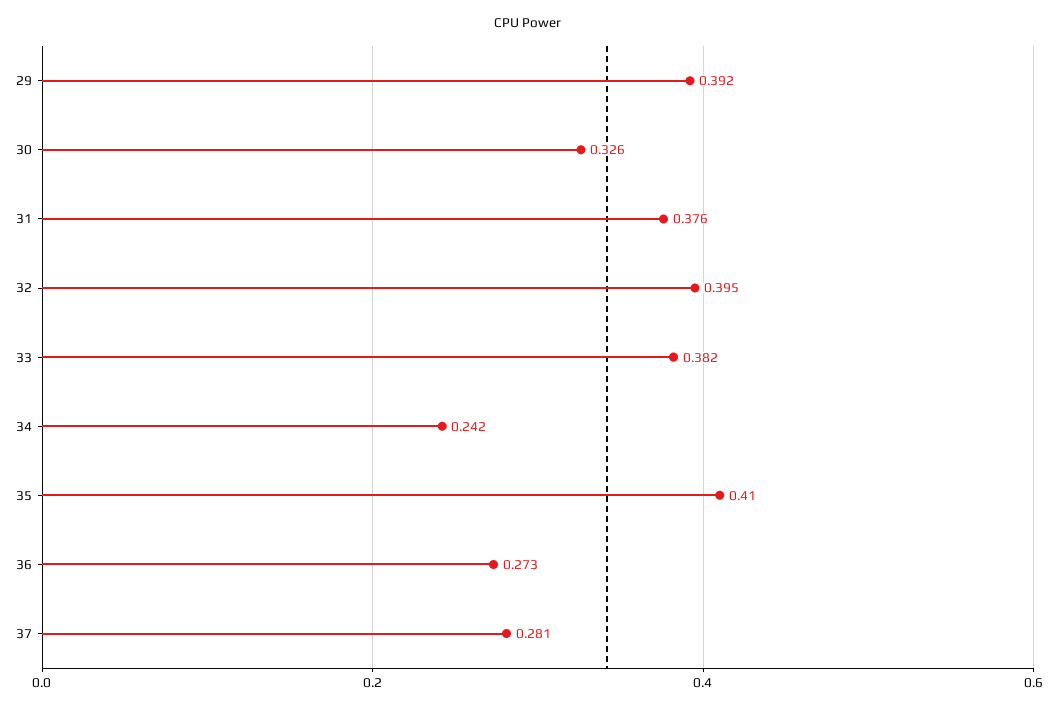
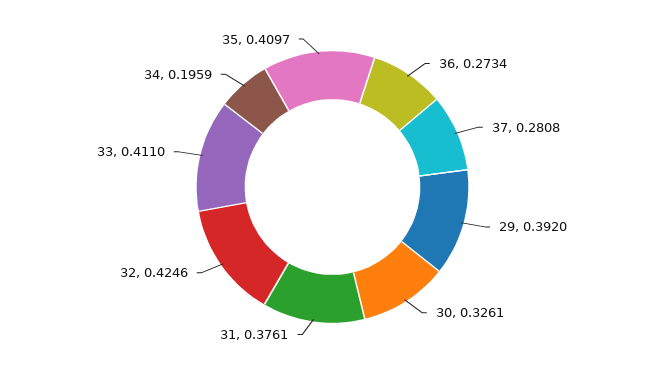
  {
    "29": 0.392,
    "30": 0.3261,
    "31": 0.3761,
-   "32": 0.395,
+   "32": 0.4246,
-   "33": 0.382,
+   "33": 0.411,
-   "34": 0.242,
+   "34": 0.1959,
    "35": 0.4097,
    "36": 0.2734,
    "37": 0.2808
  }

